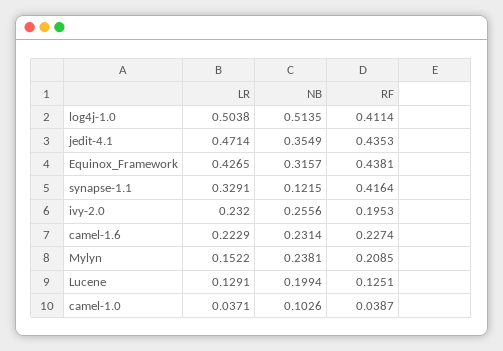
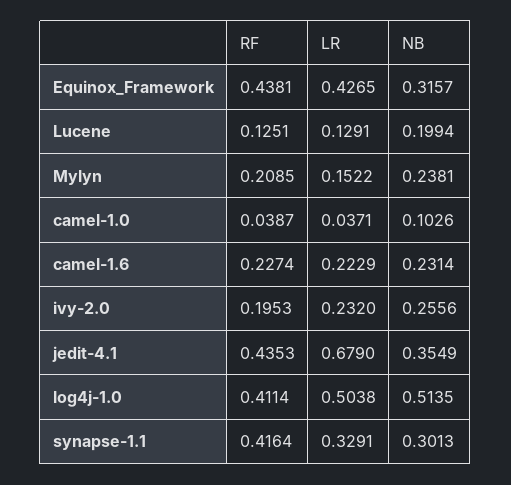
  {
    "LR": {
      "log4j-1.0": 0.5038,
-     "jedit-4.1": 0.4714,
+     "jedit-4.1": 0.679,
      "Equinox_Framework": 0.4265,
      "synapse-1.1": 0.3291,
      "ivy-2.0": 0.232,
      "camel-1.6": 0.2229,
      "Mylyn": 0.1522,
      "Lucene": 0.1291,
      "camel-1.0": 0.0371
    },
    "NB": {
      "log4j-1.0": 0.5135,
      "jedit-4.1": 0.3549,
      "Equinox_Framework": 0.3157,
-     "synapse-1.1": 0.1215,
+     "synapse-1.1": 0.3013,
      "ivy-2.0": 0.2556,
      "camel-1.6": 0.2314,
      "Mylyn": 0.2381,
      "Lucene": 0.1994,
      "camel-1.0": 0.1026
    },
    "RF": {
      "log4j-1.0": 0.4114,
      "jedit-4.1": 0.4353,
      "Equinox_Framework": 0.4381,
      "synapse-1.1": 0.4164,
      "ivy-2.0": 0.1953,
      "camel-1.6": 0.2274,
      "Mylyn": 0.2085,
      "Lucene": 0.1251,
      "camel-1.0": 0.0387
    }
  }

